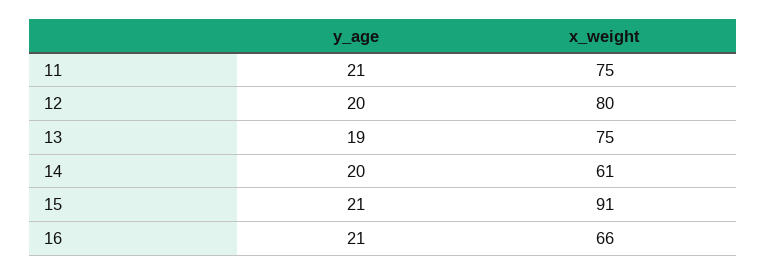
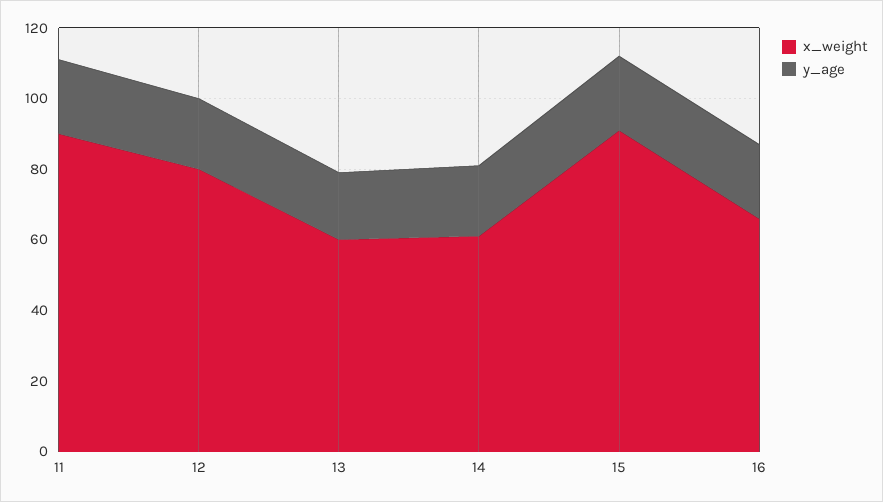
  {
    "y_age": {
      "11": 21,
      "12": 20,
      "13": 19,
      "14": 20,
      "15": 21,
      "16": 21
    },
    "x_weight": {
-     "11": 75,
+     "11": 90,
      "12": 80,
-     "13": 75,
+     "13": 60,
      "14": 61,
      "15": 91,
      "16": 66
    }
  }

